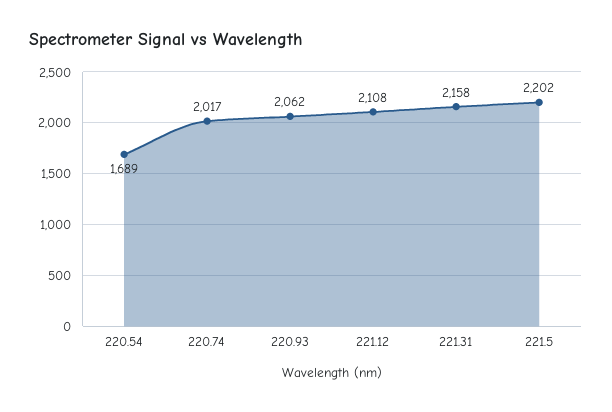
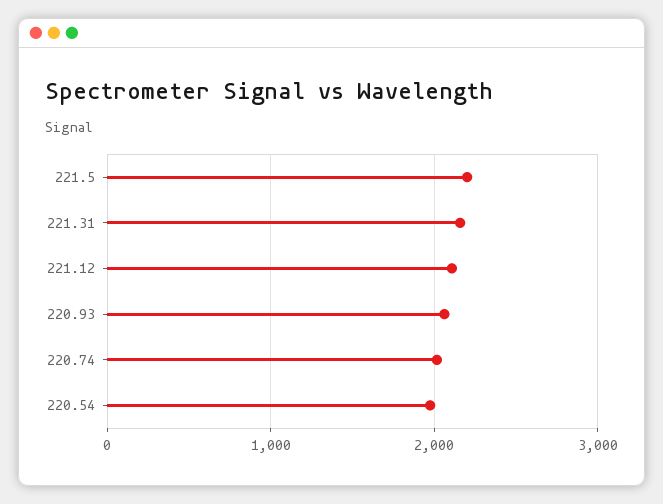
  {
-   "220.54": 1689,
+   "220.54": 2000,
    "220.74": 2017,
    "220.93": 2062,
    "221.12": 2108,
    "221.31": 2158,
    "221.5": 2202
  }

